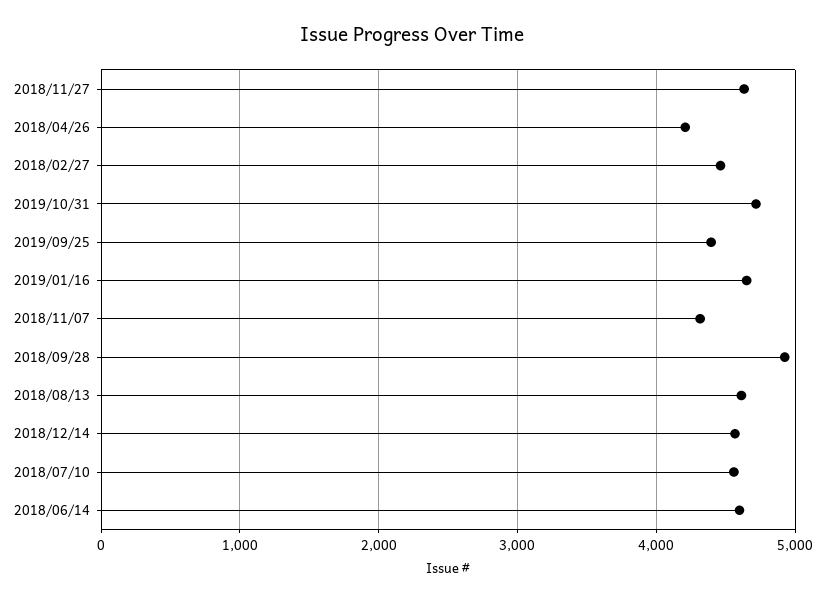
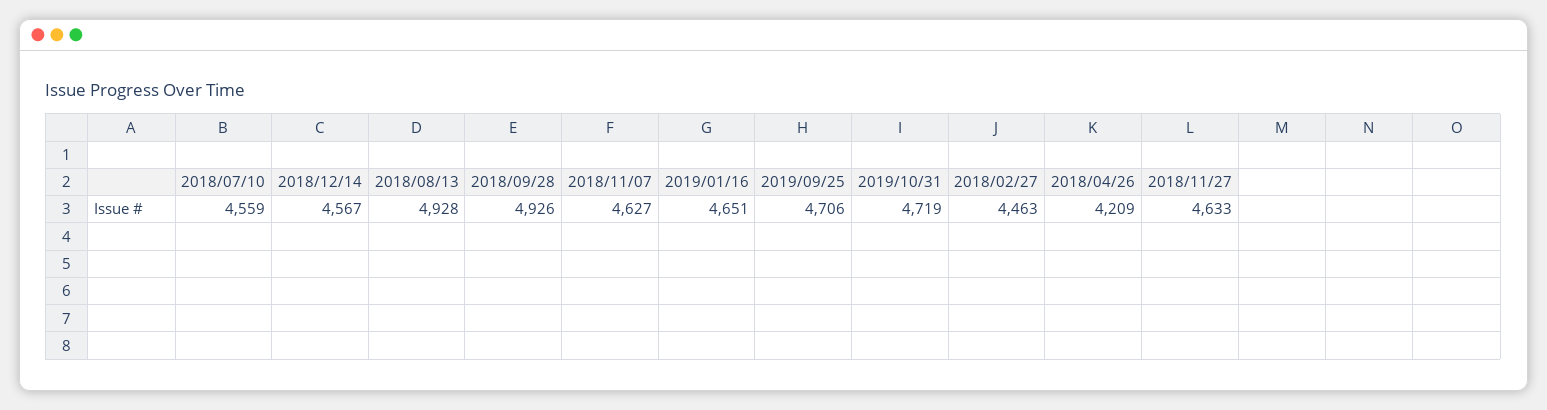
  {
    "2018/11/27": 4633,
    "2018/04/26": 4209,
    "2018/02/27": 4463,
    "2019/10/31": 4719,
-   "2019/09/25": 4400,
+   "2019/09/25": 4706,
    "2019/01/16": 4651,
-   "2018/11/07": 4300,
+   "2018/11/07": 4627,
    "2018/09/28": 4926,
-   "2018/08/13": 4600,
+   "2018/08/13": 4928,
    "2018/12/14": 4567,
-   "2018/07/10": 4559,
+   "2018/07/10": 4559
-   "2018/06/14": 4600
  }

